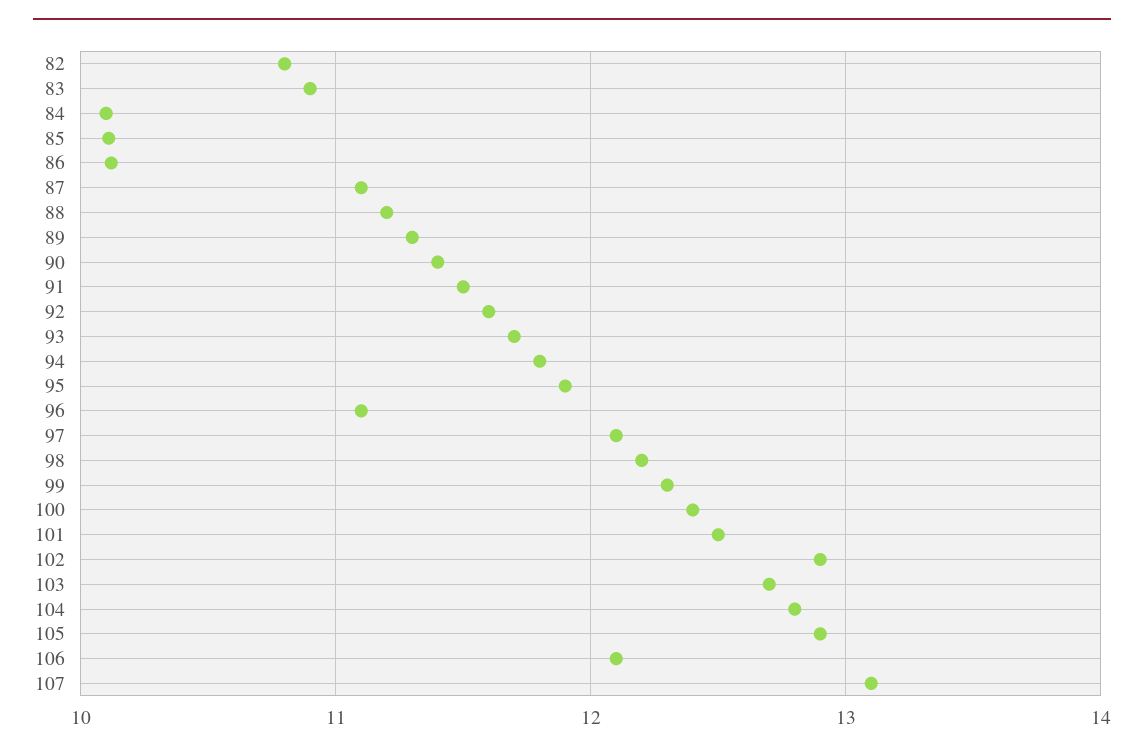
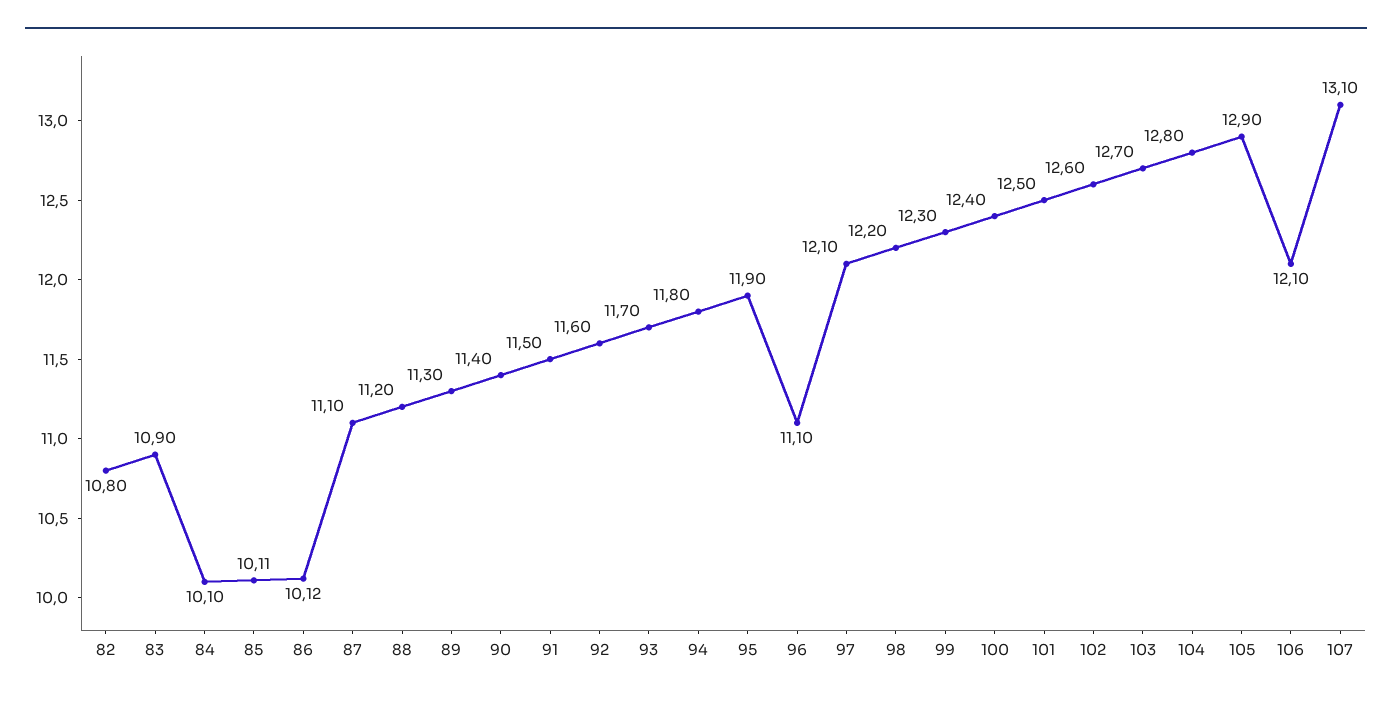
  {
    "82": 10.8,
    "83": 10.9,
    "84": 10.1,
    "85": 10.11,
    "86": 10.12,
    "87": 11.1,
    "88": 11.2,
    "89": 11.3,
    "90": 11.4,
    "91": 11.5,
    "92": 11.6,
    "93": 11.7,
    "94": 11.8,
    "95": 11.9,
    "96": 11.1,
    "97": 12.1,
    "98": 12.2,
    "99": 12.3,
    "100": 12.4,
    "101": 12.5,
-   "102": 12.9,
+   "102": 12.6,
    "103": 12.7,
    "104": 12.8,
    "105": 12.9,
    "106": 12.1,
    "107": 13.1
  }

